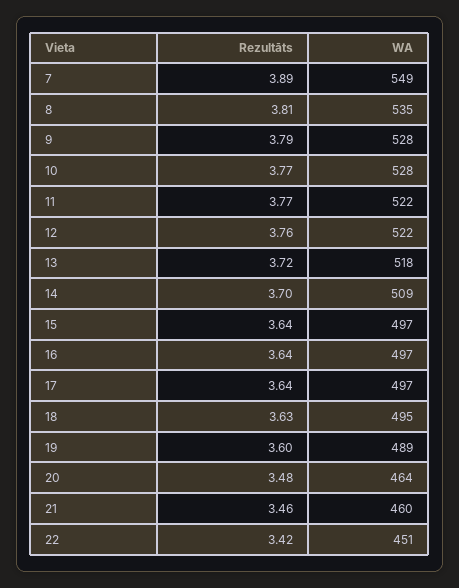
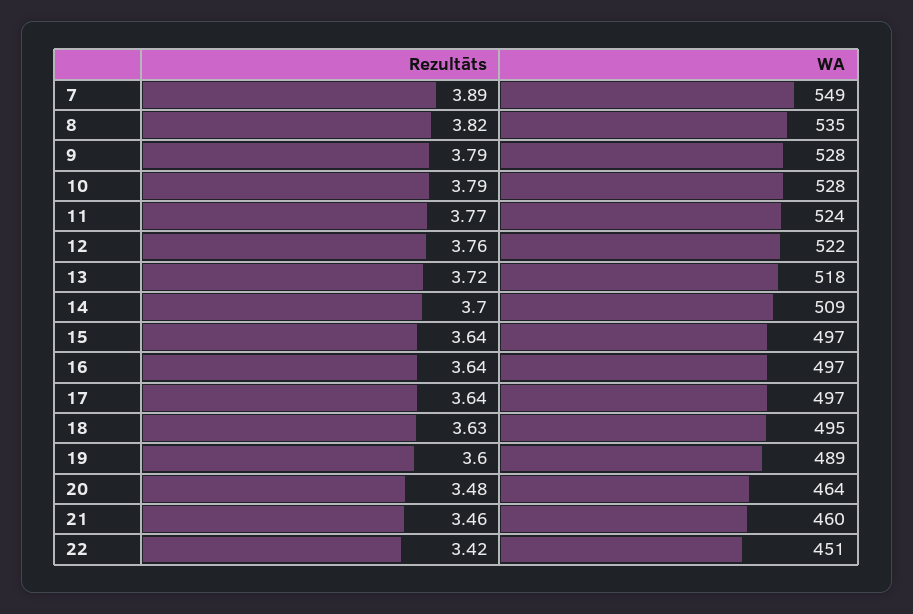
  {
    "Rezultāts": {
      "7": 3.89,
-     "8": 3.81,
+     "8": 3.82,
      "9": 3.79,
-     "10": 3.77,
+     "10": 3.79,
      "11": 3.77,
      "12": 3.76,
      "13": 3.72,
      "14": 3.7,
      "15": 3.64,
      "16": 3.64,
      "17": 3.64,
      "18": 3.63,
      "19": 3.6,
      "20": 3.48,
      "21": 3.46,
      "22": 3.42
    },
    "WA": {
      "7": 549,
      "8": 535,
      "9": 528,
      "10": 528,
-     "11": 522,
+     "11": 524,
      "12": 522,
      "13": 518,
      "14": 509,
      "15": 497,
      "16": 497,
      "17": 497,
      "18": 495,
      "19": 489,
      "20": 464,
      "21": 460,
      "22": 451
    }
  }

